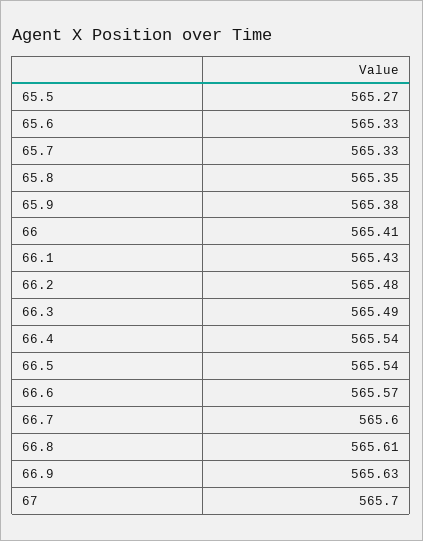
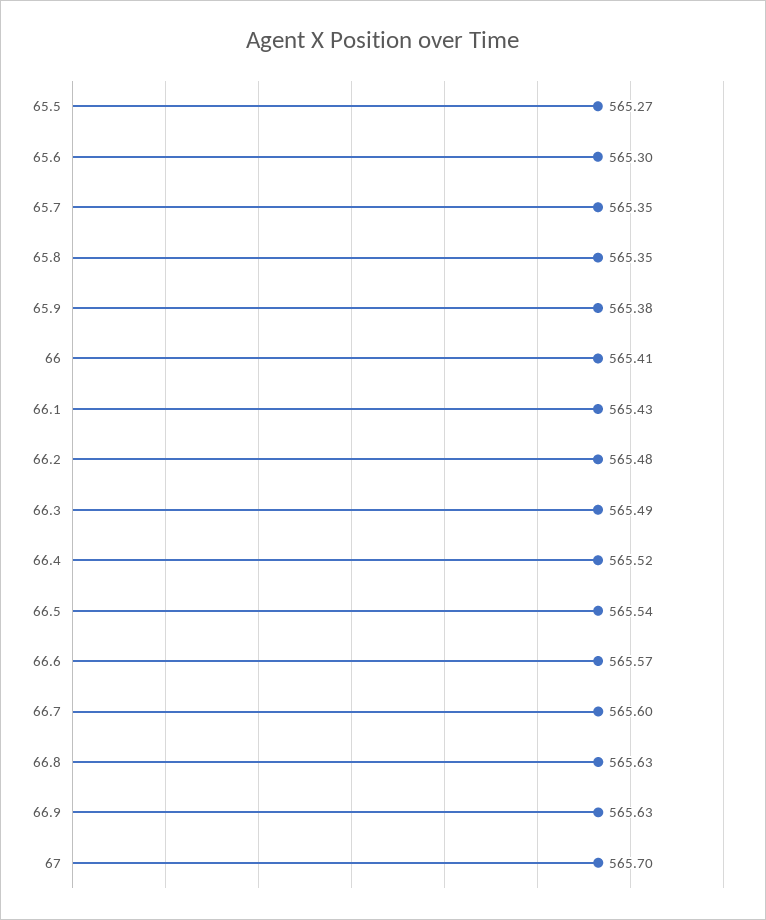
  {
    "65.5": 565.27,
-   "65.6": 565.33,
+   "65.6": 565.3,
-   "65.7": 565.33,
+   "65.7": 565.35,
    "65.8": 565.35,
    "65.9": 565.38,
    "66": 565.41,
    "66.1": 565.43,
    "66.2": 565.48,
    "66.3": 565.49,
-   "66.4": 565.54,
+   "66.4": 565.52,
    "66.5": 565.54,
    "66.6": 565.57,
    "66.7": 565.6,
-   "66.8": 565.61,
+   "66.8": 565.63,
    "66.9": 565.63,
    "67": 565.7
  }

